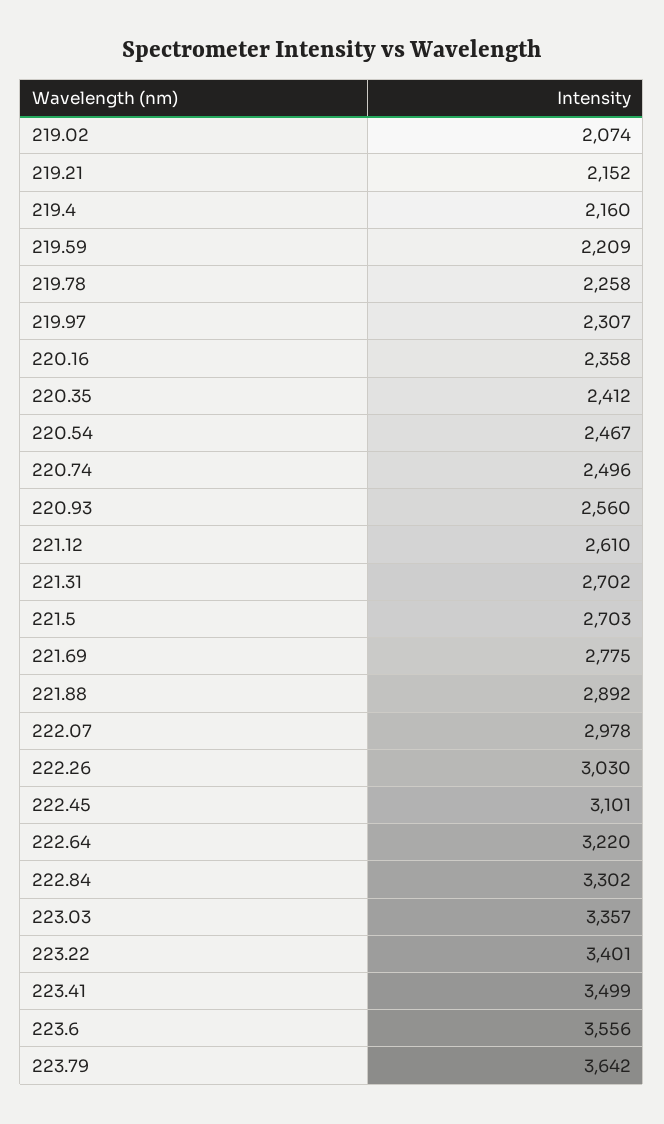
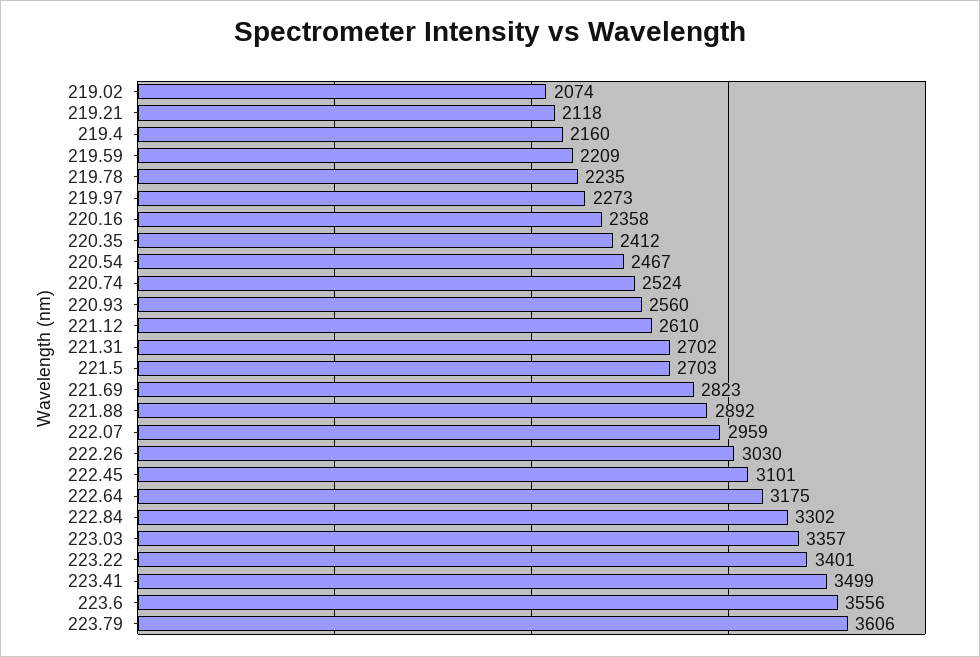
  {
    "219.02": 2074,
-   "219.21": 2152,
+   "219.21": 2118,
    "219.4": 2160,
    "219.59": 2209,
-   "219.78": 2258,
+   "219.78": 2235,
-   "219.97": 2307,
+   "219.97": 2273,
    "220.16": 2358,
    "220.35": 2412,
    "220.54": 2467,
-   "220.74": 2496,
+   "220.74": 2524,
    "220.93": 2560,
    "221.12": 2610,
    "221.31": 2702,
    "221.5": 2703,
-   "221.69": 2775,
+   "221.69": 2823,
    "221.88": 2892,
-   "222.07": 2978,
+   "222.07": 2959,
    "222.26": 3030,
    "222.45": 3101,
-   "222.64": 3220,
+   "222.64": 3175,
    "222.84": 3302,
    "223.03": 3357,
    "223.22": 3401,
    "223.41": 3499,
    "223.6": 3556,
-   "223.79": 3642
+   "223.79": 3606
  }

